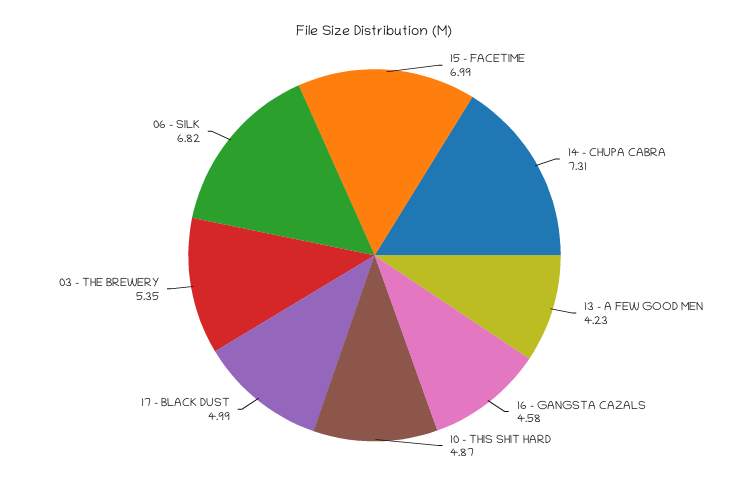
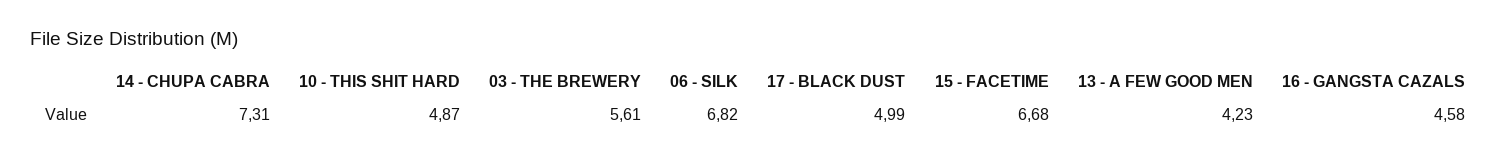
  {
-   "15 - FACETIME": 6.99,
+   "15 - FACETIME": 6.68,
    "14 - CHUPA CABRA": 7.31,
    "13 - A FEW GOOD MEN": 4.23,
    "16 - GANGSTA CAZALS": 4.58,
    "10 - THIS SHIT HARD": 4.87,
    "17 - BLACK DUST": 4.99,
-   "03 - THE BREWERY": 5.35,
+   "03 - THE BREWERY": 5.61,
    "06 - SILK": 6.82
  }

